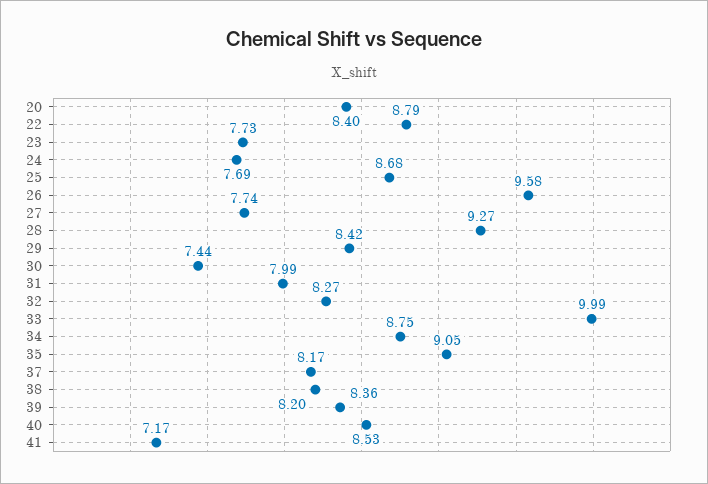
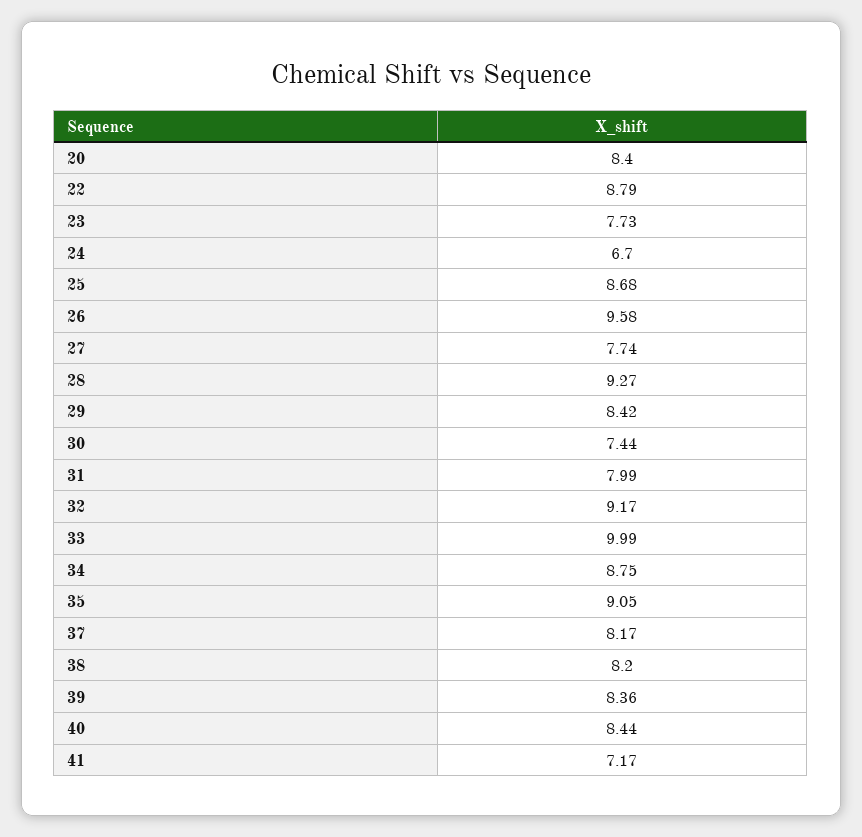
  {
    "20": 8.4,
    "22": 8.79,
    "23": 7.73,
-   "24": 7.69,
+   "24": 6.7,
    "25": 8.68,
    "26": 9.58,
    "27": 7.74,
    "28": 9.27,
    "29": 8.42,
    "30": 7.44,
    "31": 7.99,
-   "32": 8.27,
+   "32": 9.17,
    "33": 9.99,
    "34": 8.75,
    "35": 9.05,
    "37": 8.17,
    "38": 8.2,
    "39": 8.36,
-   "40": 8.53,
+   "40": 8.44,
    "41": 7.17
  }

